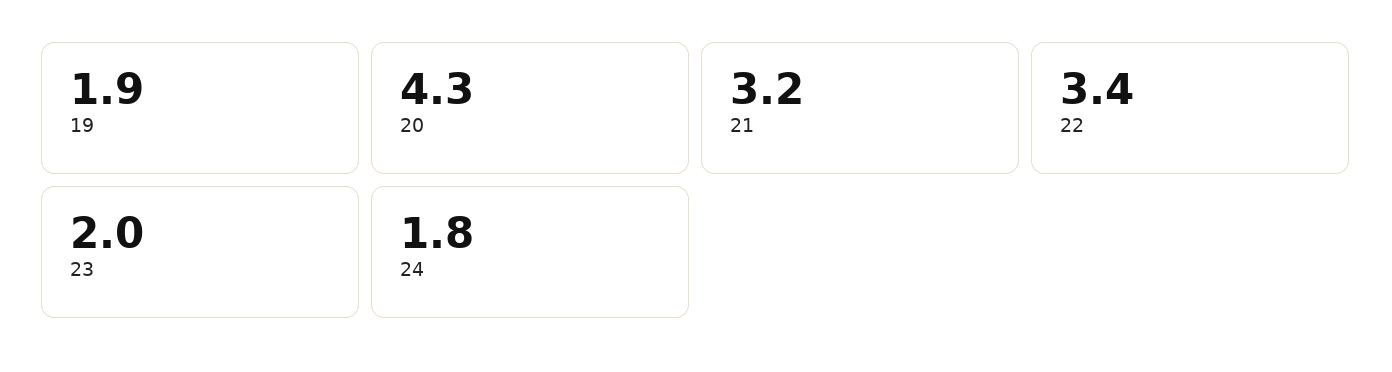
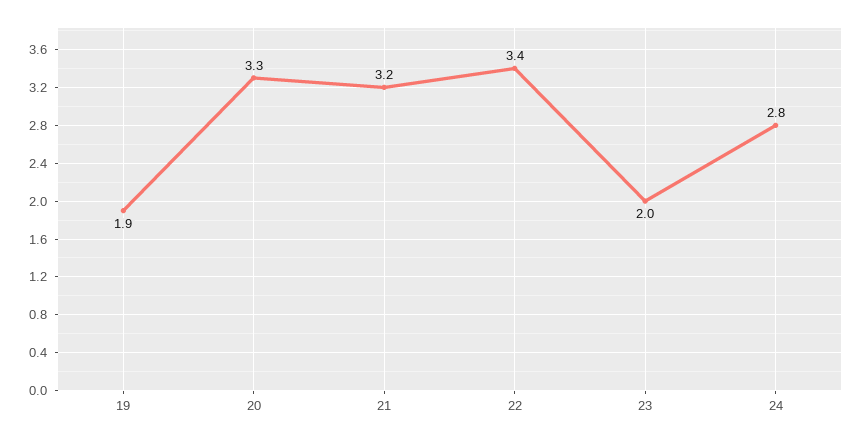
  {
    "19": 1.9,
-   "20": 4.3,
+   "20": 3.3,
    "21": 3.2,
    "22": 3.4,
    "23": 2,
-   "24": 1.8
+   "24": 2.8
  }

